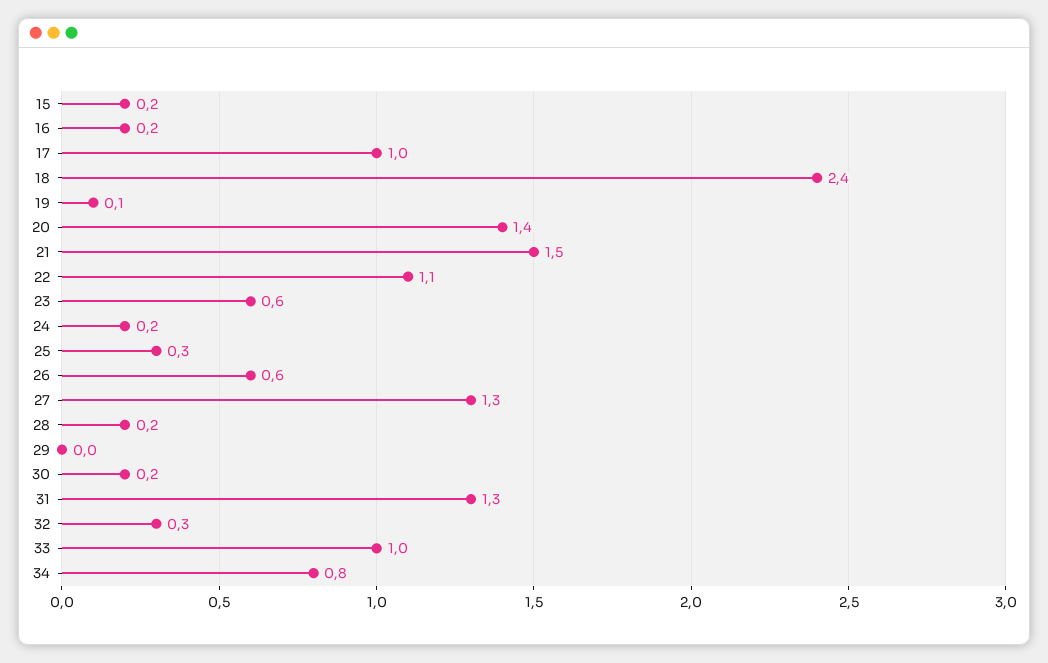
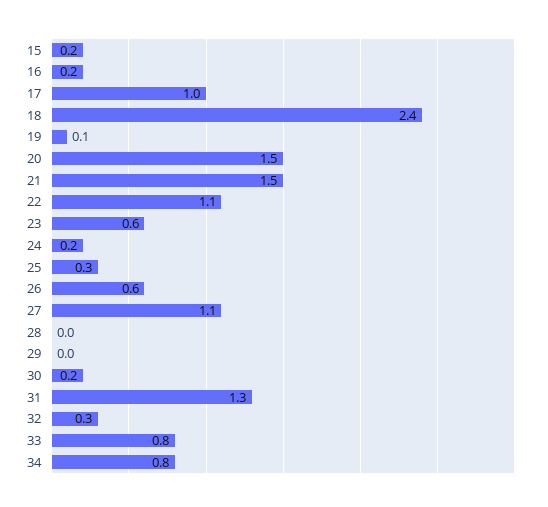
  {
    "15": 0.2,
    "16": 0.2,
    "17": 1,
    "18": 2.4,
    "19": 0.1,
-   "20": 1.4,
+   "20": 1.5,
    "21": 1.5,
    "22": 1.1,
    "23": 0.6,
    "24": 0.2,
    "25": 0.3,
    "26": 0.6,
-   "27": 1.3,
+   "27": 1.1,
-   "28": 0.2,
+   "28": 0,
    "29": 0,
    "30": 0.2,
    "31": 1.3,
    "32": 0.3,
-   "33": 1,
+   "33": 0.8,
    "34": 0.8
  }

